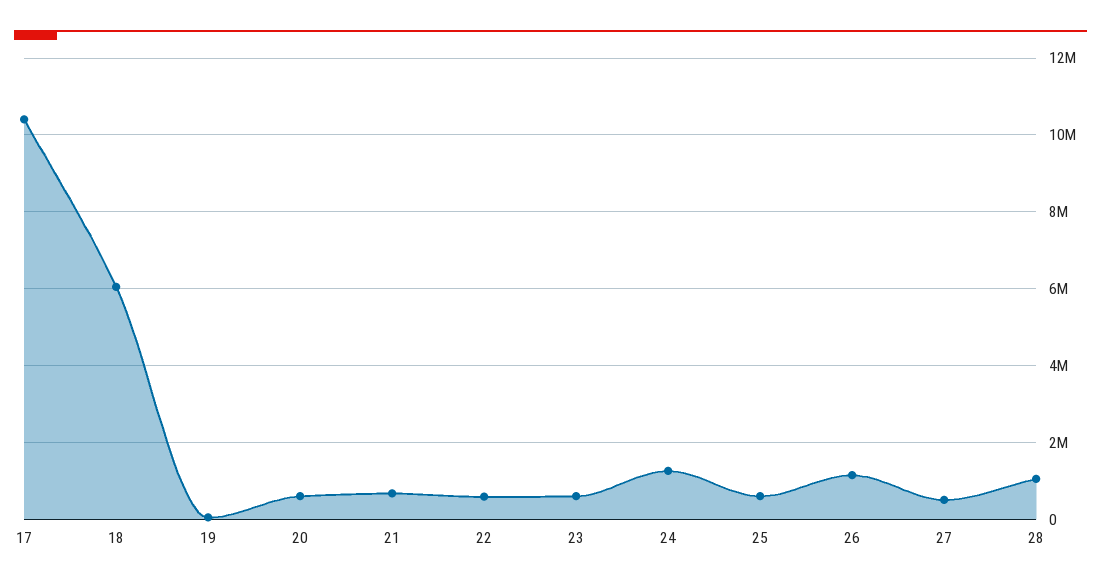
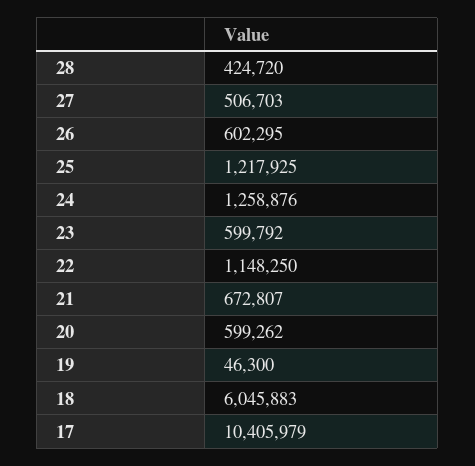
  {
    "17": 10405979,
    "18": 6045883,
    "19": 46300,
    "20": 599262,
    "21": 672807,
-   "22": 600000,
+   "22": 1148250,
    "23": 599792,
    "24": 1258876,
-   "25": 600000,
+   "25": 1217925,
-   "26": 1200000,
+   "26": 602295,
    "27": 506703,
-   "28": 1000000
+   "28": 424720
  }

